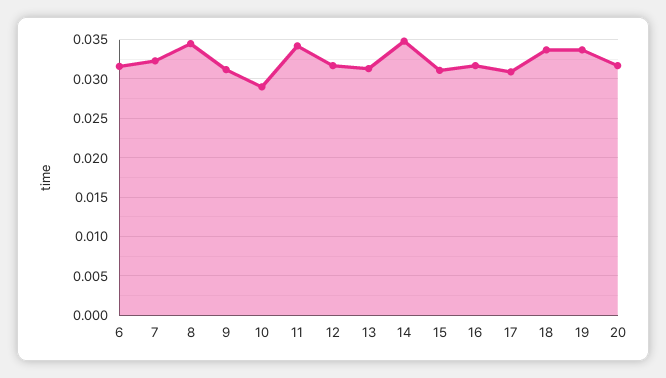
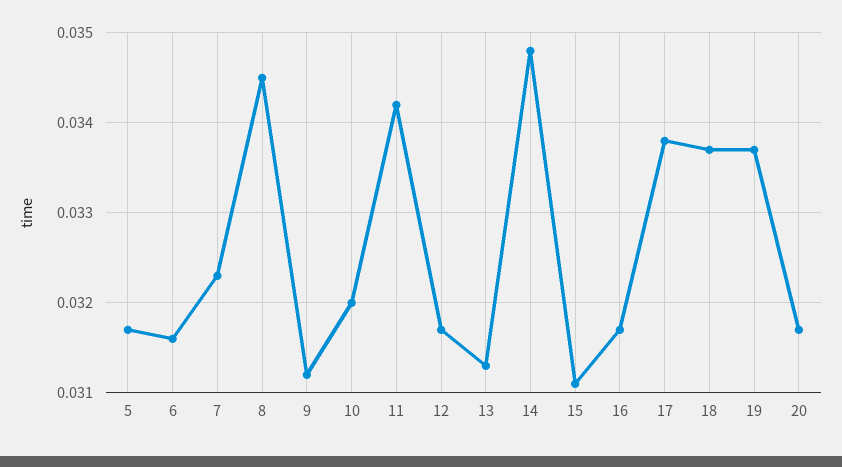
  {
    "6": 0.0316,
    "7": 0.0323,
    "8": 0.0345,
    "9": 0.0312,
-   "10": 0.029,
+   "10": 0.032,
    "11": 0.0342,
    "12": 0.0317,
    "13": 0.0313,
    "14": 0.0348,
    "15": 0.0311,
    "16": 0.0317,
-   "17": 0.031,
+   "17": 0.0338,
    "18": 0.0337,
    "19": 0.0337,
-   "20": 0.0317
+   "20": 0.0317,
+   "5": 0.0317
  }

